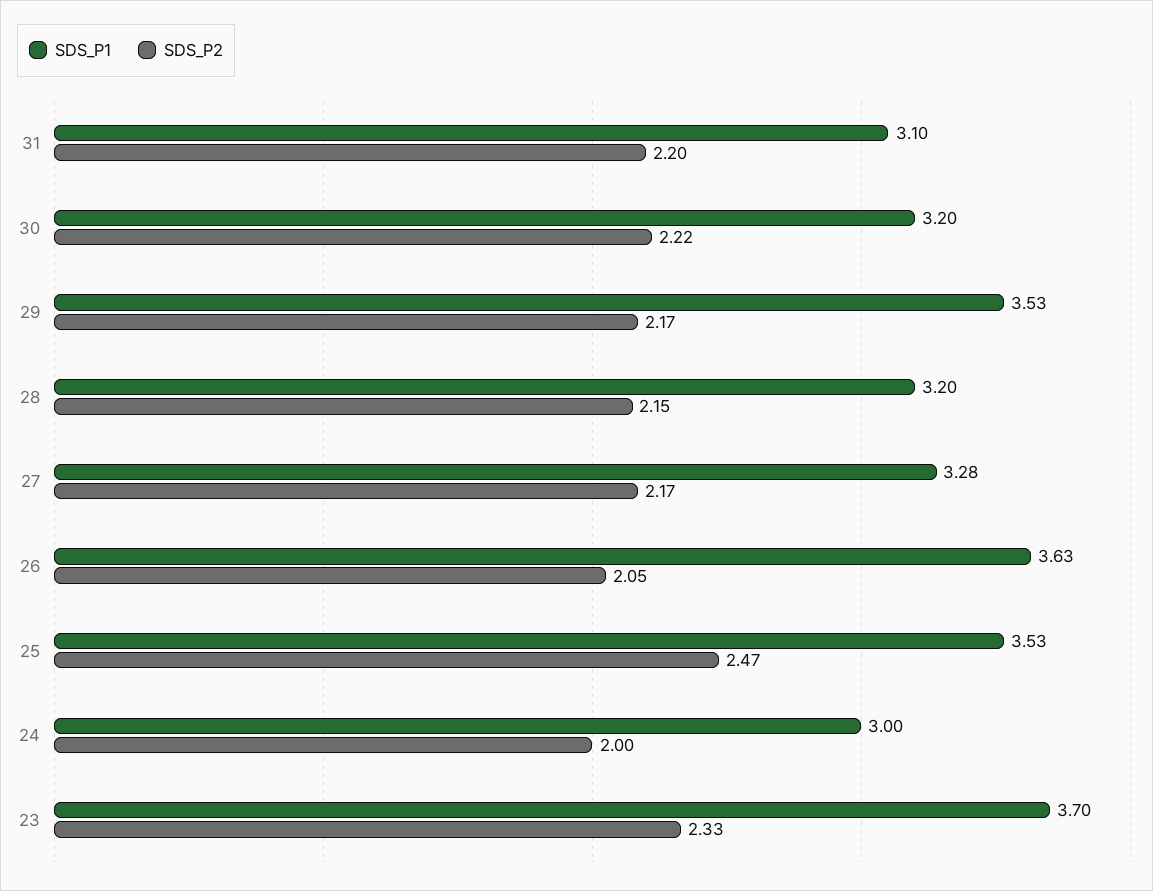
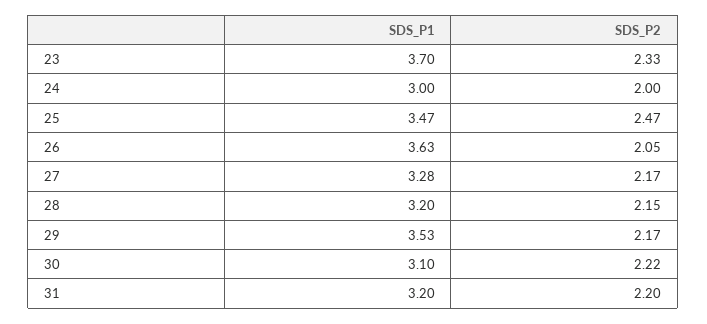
  {
    "SDS_P1": {
-     "31": 3.1,
+     "31": 3.2,
-     "30": 3.2,
+     "30": 3.1,
      "29": 3.53,
      "28": 3.2,
      "27": 3.28,
      "26": 3.63,
-     "25": 3.53,
+     "25": 3.47,
      "24": 3,
      "23": 3.7
    },
    "SDS_P2": {
      "31": 2.2,
      "30": 2.22,
      "29": 2.17,
      "28": 2.15,
      "27": 2.17,
      "26": 2.05,
      "25": 2.47,
      "24": 2,
      "23": 2.33
    }
  }

